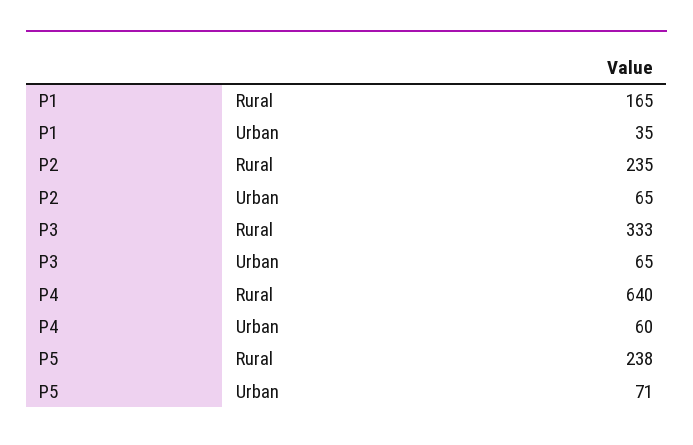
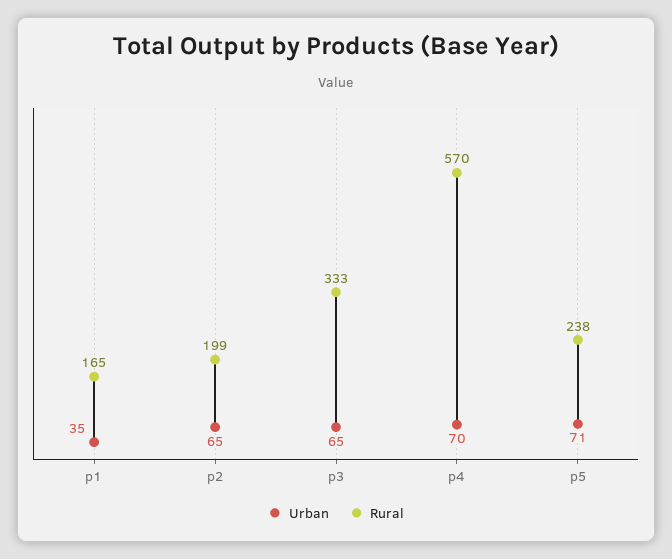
  {
    "Rural": {
      "P1": 165,
-     "P2": 235,
+     "P2": 199,
      "P3": 333,
-     "P4": 640,
+     "P4": 570,
      "P5": 238
    },
    "Urban": {
      "P1": 35,
      "P2": 65,
      "P3": 65,
-     "P4": 60,
+     "P4": 70,
      "P5": 71
    }
  }

